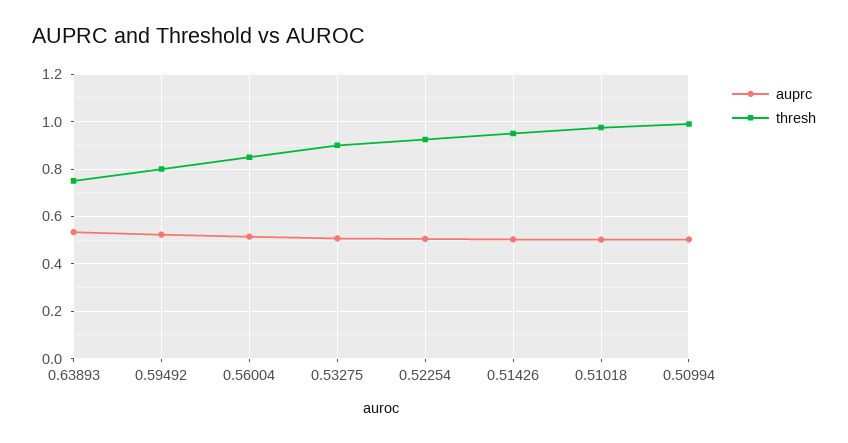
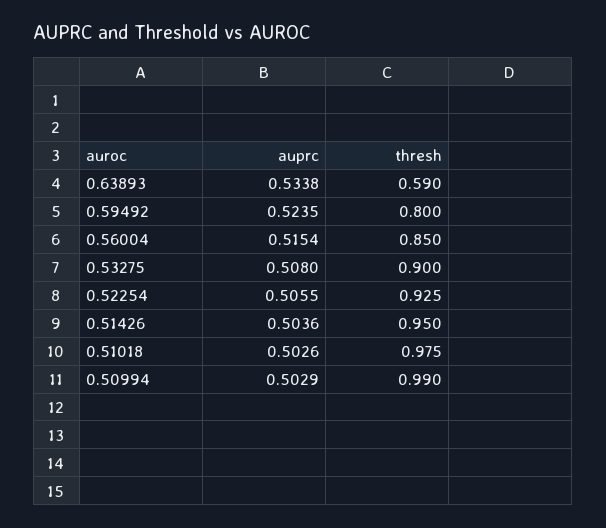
  {
    "auprc": {
      "0.63893": 0.5338,
      "0.59492": 0.5235,
      "0.56004": 0.5154,
      "0.53275": 0.508,
      "0.52254": 0.5055,
      "0.51426": 0.5036,
      "0.51018": 0.5026,
      "0.50994": 0.5029
    },
    "thresh": {
-     "0.63893": 0.75,
+     "0.63893": 0.59,
      "0.59492": 0.8,
      "0.56004": 0.85,
      "0.53275": 0.9,
      "0.52254": 0.925,
      "0.51426": 0.95,
      "0.51018": 0.975,
      "0.50994": 0.99
    }
  }

